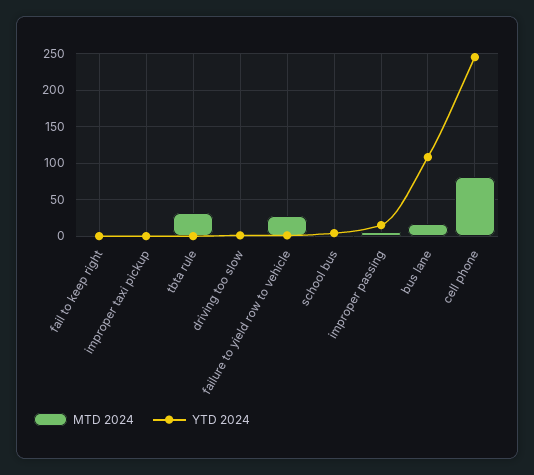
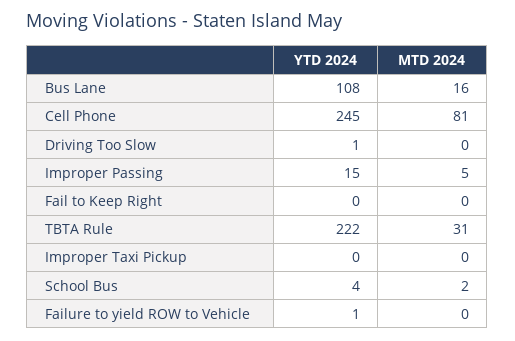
  {
    "MTD 2024": {
      "fail to keep right": 0,
      "improper taxi pickup": 0,
      "tbta rule": 31,
      "driving too slow": 0,
-     "failure to yield row to vehicle": 30,
+     "failure to yield row to vehicle": 0,
      "school bus": 2,
      "improper passing": 5,
      "bus lane": 16,
      "cell phone": 81
    },
    "YTD 2024": {
      "fail to keep right": 0,
      "improper taxi pickup": 0,
-     "tbta rule": 0,
+     "tbta rule": 222,
      "driving too slow": 1,
      "failure to yield row to vehicle": 1,
      "school bus": 4,
      "improper passing": 15,
      "bus lane": 108,
      "cell phone": 245
    }
  }

